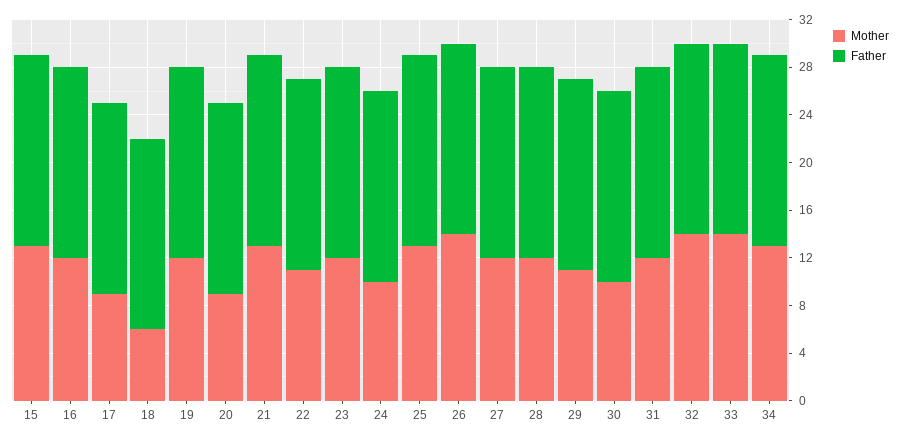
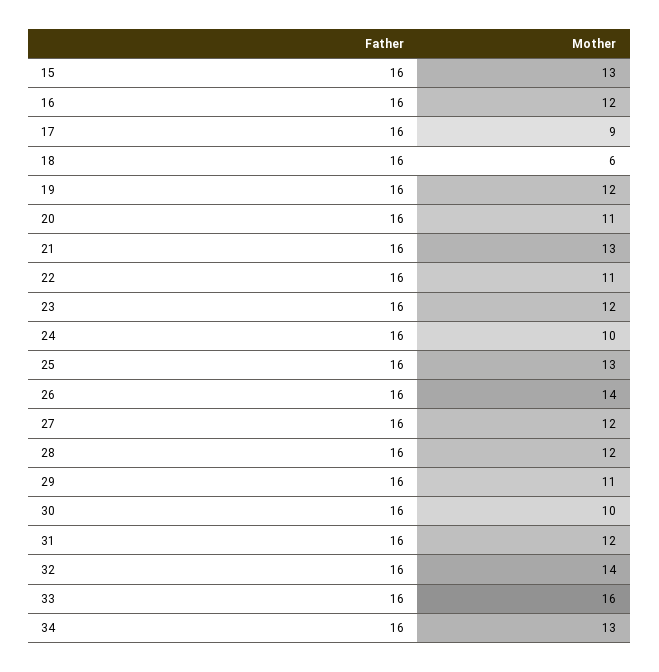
  {
    "Mother": {
      "15": 13,
      "16": 12,
      "17": 9,
      "18": 6,
      "19": 12,
-     "20": 9,
+     "20": 11,
      "21": 13,
      "22": 11,
      "23": 12,
      "24": 10,
      "25": 13,
      "26": 14,
      "27": 12,
      "28": 12,
      "29": 11,
      "30": 10,
      "31": 12,
      "32": 14,
-     "33": 14,
+     "33": 16,
      "34": 13
    },
    "Father": {
      "15": 16,
      "16": 16,
      "17": 16,
      "18": 16,
      "19": 16,
      "20": 16,
      "21": 16,
      "22": 16,
      "23": 16,
      "24": 16,
      "25": 16,
      "26": 16,
      "27": 16,
      "28": 16,
      "29": 16,
      "30": 16,
      "31": 16,
      "32": 16,
      "33": 16,
      "34": 16
    }
  }

